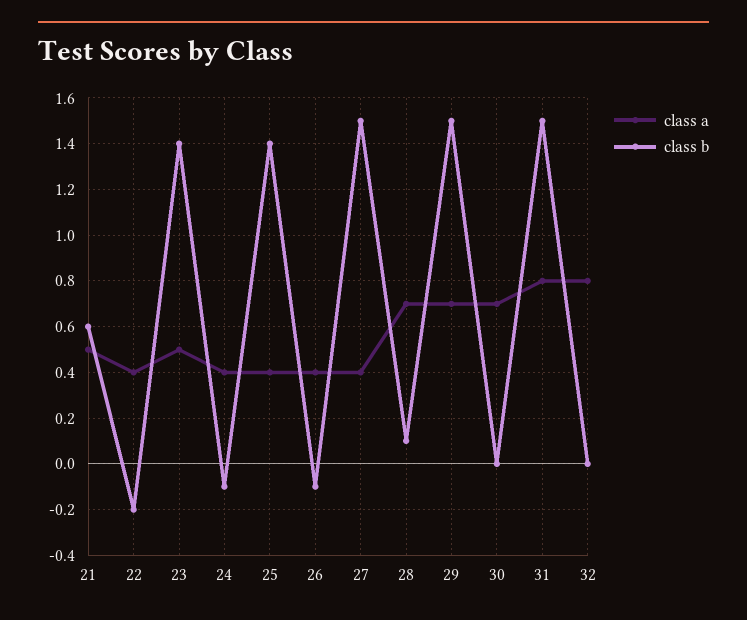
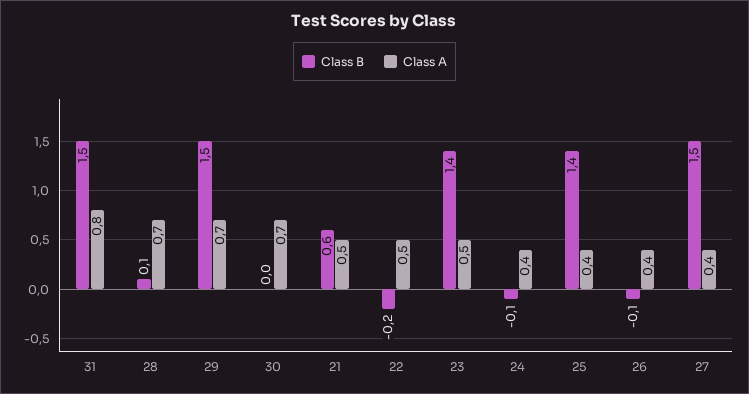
  {
    "class a": {
      "21": 0.5,
-     "22": 0.4,
+     "22": 0.5,
      "23": 0.5,
      "24": 0.4,
      "25": 0.4,
      "26": 0.4,
      "27": 0.4,
      "28": 0.7,
      "29": 0.7,
      "30": 0.7,
-     "31": 0.8,
+     "31": 0.8
-     "32": 0.8
    },
    "class b": {
      "21": 0.6,
      "22": -0.2,
      "23": 1.4,
      "24": -0.1,
      "25": 1.4,
      "26": -0.1,
      "27": 1.5,
      "28": 0.1,
      "29": 1.5,
      "30": 0,
-     "31": 1.5,
+     "31": 1.5
-     "32": 0
    }
  }

